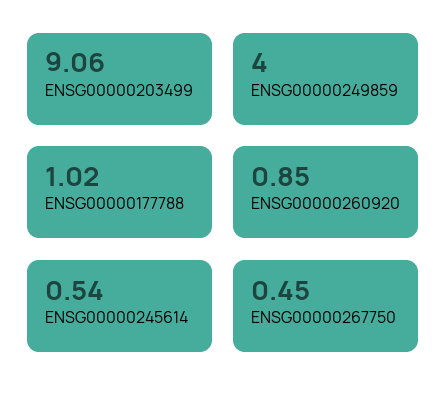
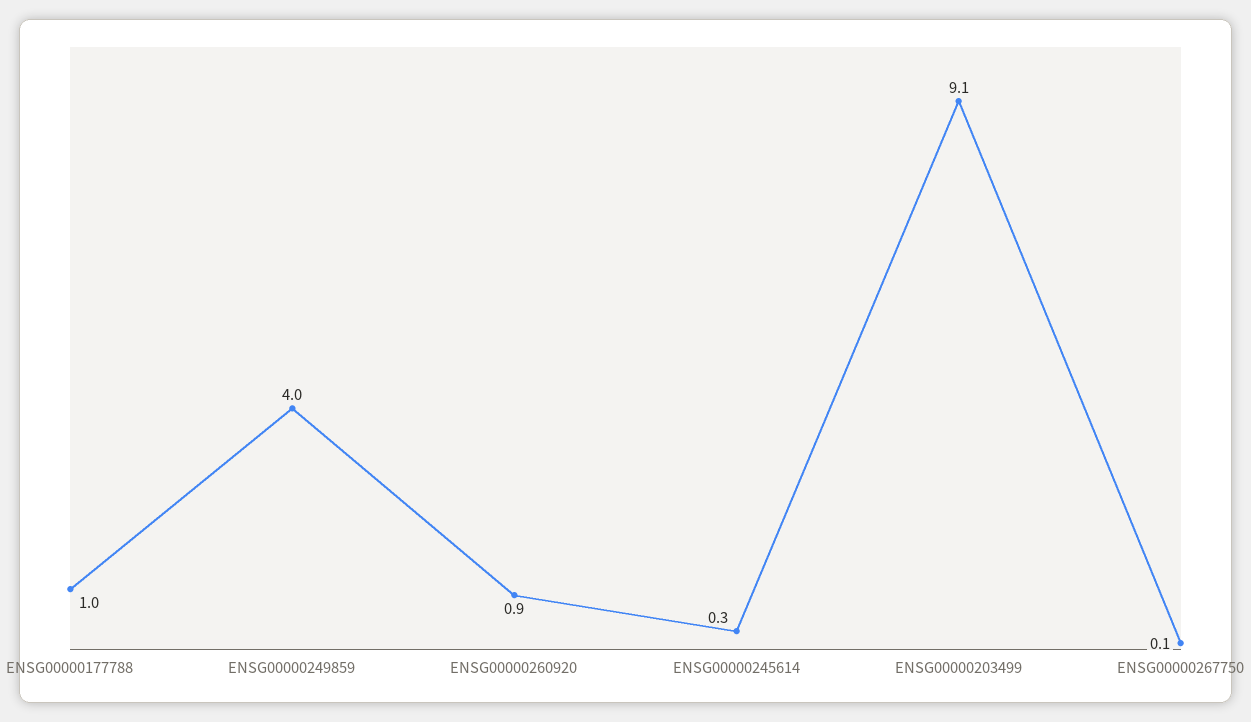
  {
    "ENSG00000203499": 9.06,
    "ENSG00000249859": 4,
    "ENSG00000177788": 1.02,
    "ENSG00000260920": 0.85,
-   "ENSG00000245614": 0.54,
+   "ENSG00000245614": 0.3,
-   "ENSG00000267750": 0.45
+   "ENSG00000267750": 0.1
  }

